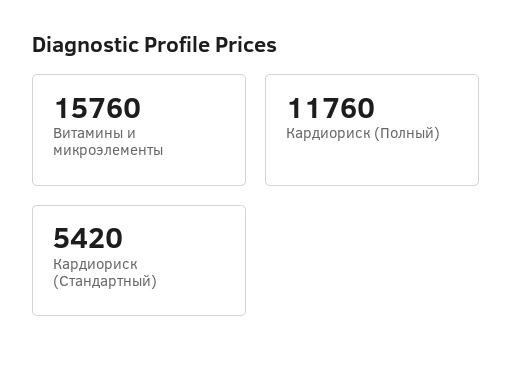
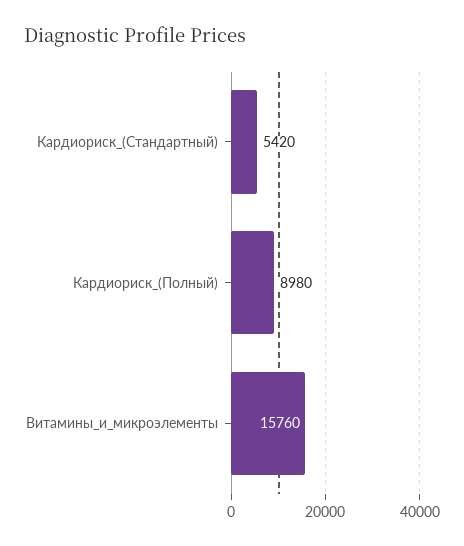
  {
    "Витамины и микроэлементы": 15760,
-   "Кардиориск (Полный)": 11760,
+   "Кардиориск (Полный)": 8980,
    "Кардиориск (Стандартный)": 5420
  }

